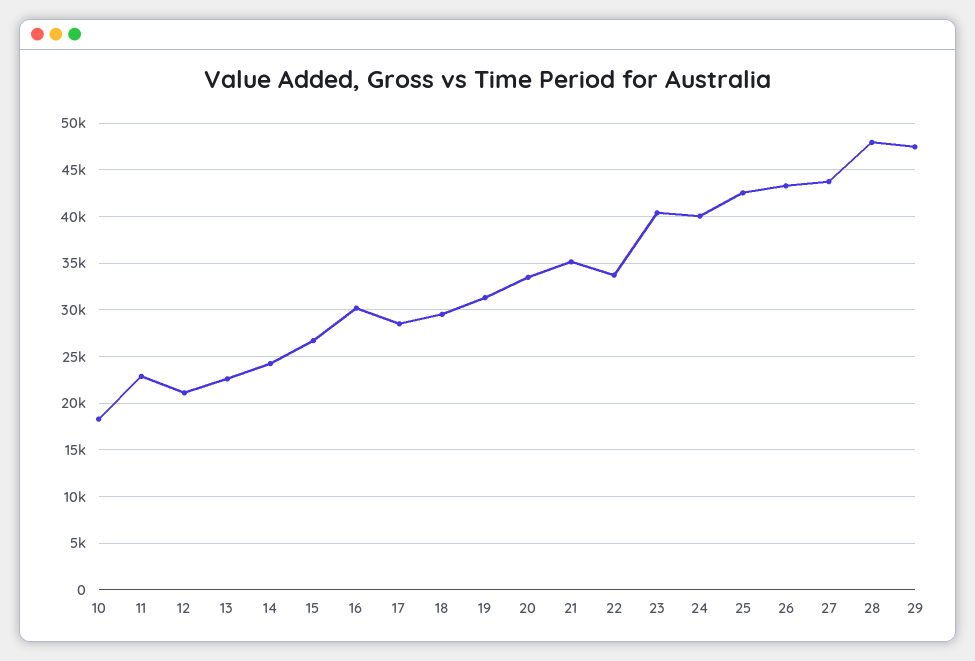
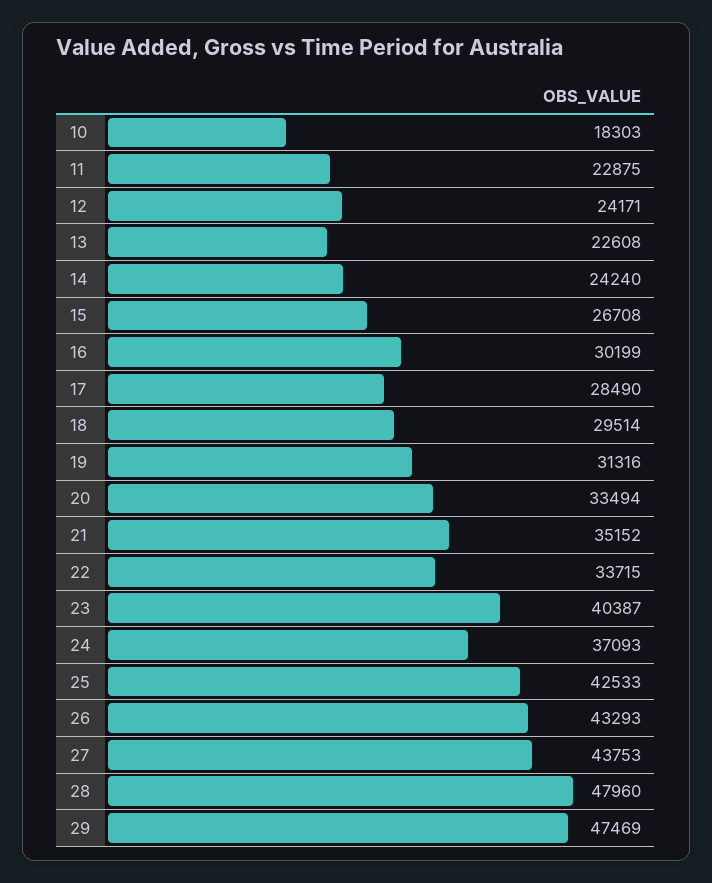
  {
    "10": 18303,
    "11": 22875,
-   "12": 21000,
+   "12": 24171,
    "13": 22608,
    "14": 24240,
    "15": 26708,
    "16": 30199,
    "17": 28490,
    "18": 29514,
    "19": 31316,
    "20": 33494,
    "21": 35152,
    "22": 33715,
    "23": 40387,
-   "24": 40000,
+   "24": 37093,
    "25": 42533,
    "26": 43293,
    "27": 43753,
    "28": 47960,
    "29": 47469
  }

